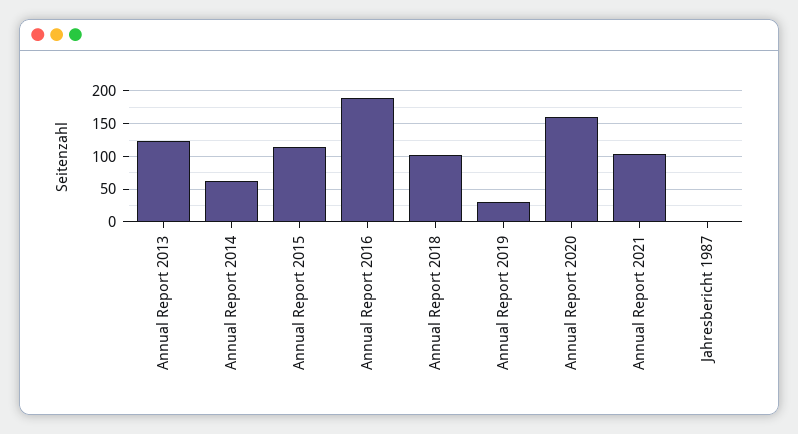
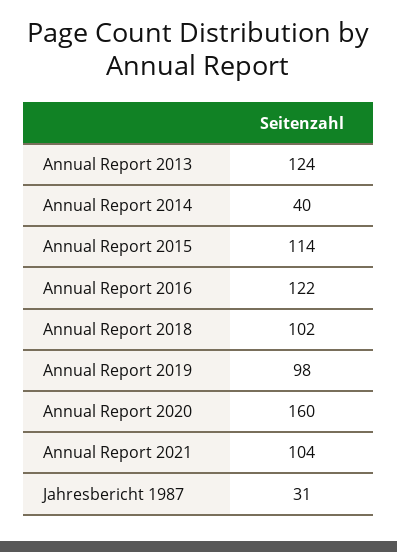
  {
    "Annual Report 2013": 124,
-   "Annual Report 2014": 60,
+   "Annual Report 2014": 40,
    "Annual Report 2015": 114,
-   "Annual Report 2016": 190,
+   "Annual Report 2016": 122,
    "Annual Report 2018": 102,
-   "Annual Report 2019": 30,
+   "Annual Report 2019": 98,
    "Annual Report 2020": 160,
    "Annual Report 2021": 104,
-   "Jahresbericht 1987": 0
+   "Jahresbericht 1987": 31
  }

